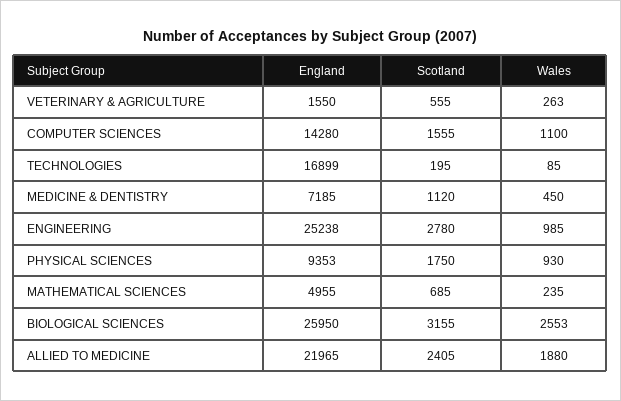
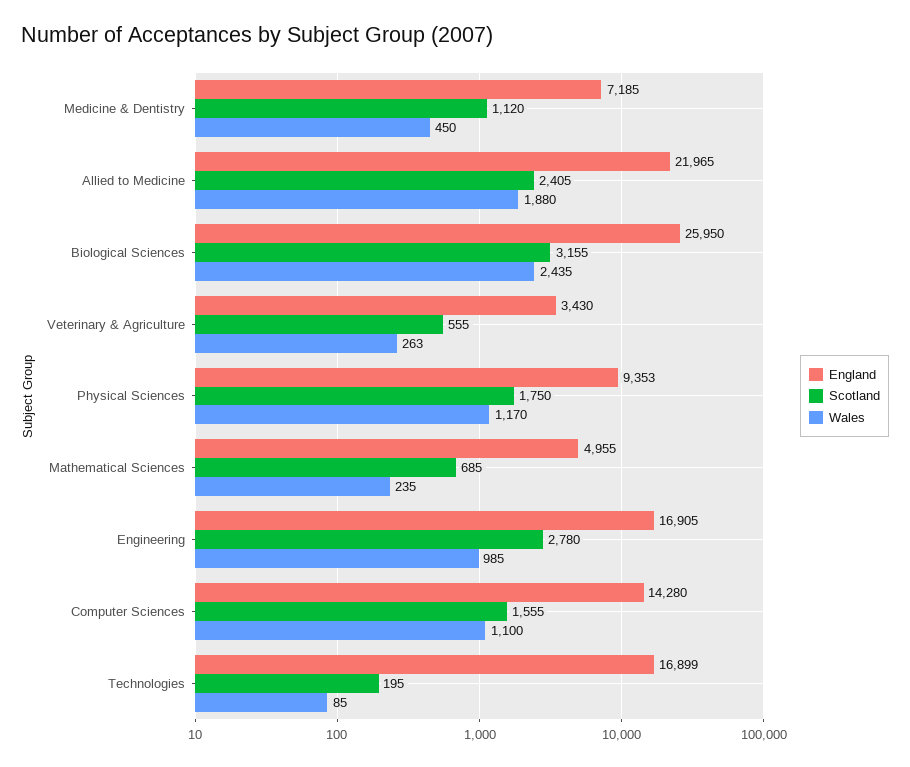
  {
    "England": {
-     "VETERINARY & AGRICULTURE": 1550,
+     "VETERINARY & AGRICULTURE": 3430,
      "COMPUTER SCIENCES": 14280,
      "TECHNOLOGIES": 16899,
      "MEDICINE & DENTISTRY": 7185,
-     "ENGINEERING": 25238,
+     "ENGINEERING": 16905,
      "PHYSICAL SCIENCES": 9353,
      "MATHEMATICAL SCIENCES": 4955,
      "BIOLOGICAL SCIENCES": 25950,
      "ALLIED TO MEDICINE": 21965
    },
    "Scotland": {
      "VETERINARY & AGRICULTURE": 555,
      "COMPUTER SCIENCES": 1555,
      "TECHNOLOGIES": 195,
      "MEDICINE & DENTISTRY": 1120,
      "ENGINEERING": 2780,
      "PHYSICAL SCIENCES": 1750,
      "MATHEMATICAL SCIENCES": 685,
      "BIOLOGICAL SCIENCES": 3155,
      "ALLIED TO MEDICINE": 2405
    },
    "Wales": {
      "VETERINARY & AGRICULTURE": 263,
      "COMPUTER SCIENCES": 1100,
      "TECHNOLOGIES": 85,
      "MEDICINE & DENTISTRY": 450,
      "ENGINEERING": 985,
-     "PHYSICAL SCIENCES": 930,
+     "PHYSICAL SCIENCES": 1170,
      "MATHEMATICAL SCIENCES": 235,
-     "BIOLOGICAL SCIENCES": 2553,
+     "BIOLOGICAL SCIENCES": 2435,
      "ALLIED TO MEDICINE": 1880
    }
  }

